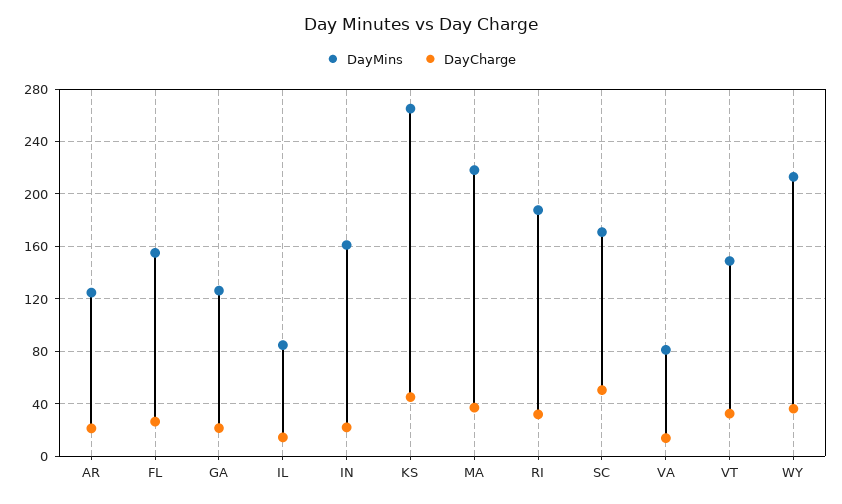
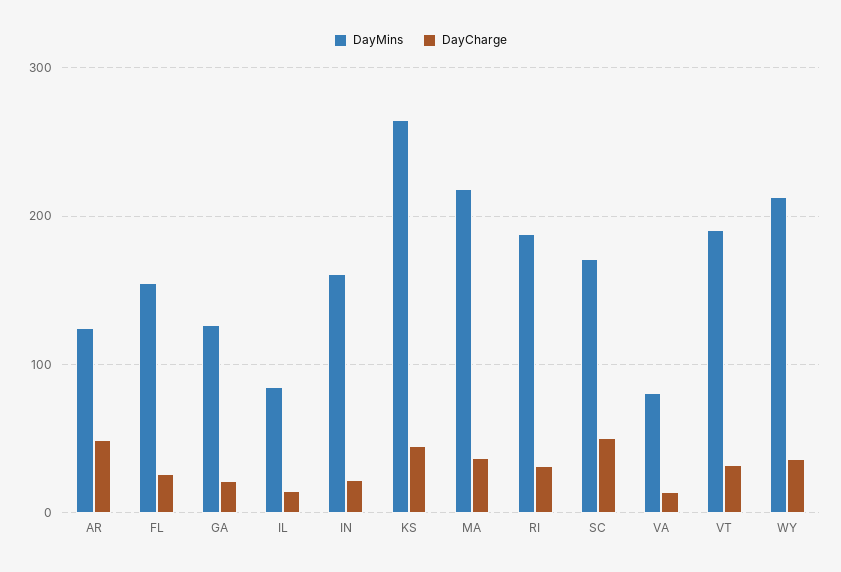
  {
    "DayMins": {
      "AR": 125,
      "FL": 155,
      "GA": 125,
      "IL": 85,
      "IN": 160,
      "KS": 265,
      "MA": 220,
      "RI": 190,
      "SC": 170,
      "VA": 80,
-     "VT": 150,
+     "VT": 190,
      "WY": 215
    },
    "DayCharge": {
-     "AR": 20,
+     "AR": 50,
      "FL": 25,
      "GA": 20,
      "IL": 15,
      "IN": 20,
      "KS": 45,
      "MA": 35,
      "RI": 30,
      "SC": 50,
      "VA": 15,
      "VT": 30,
      "WY": 35
    }
  }

